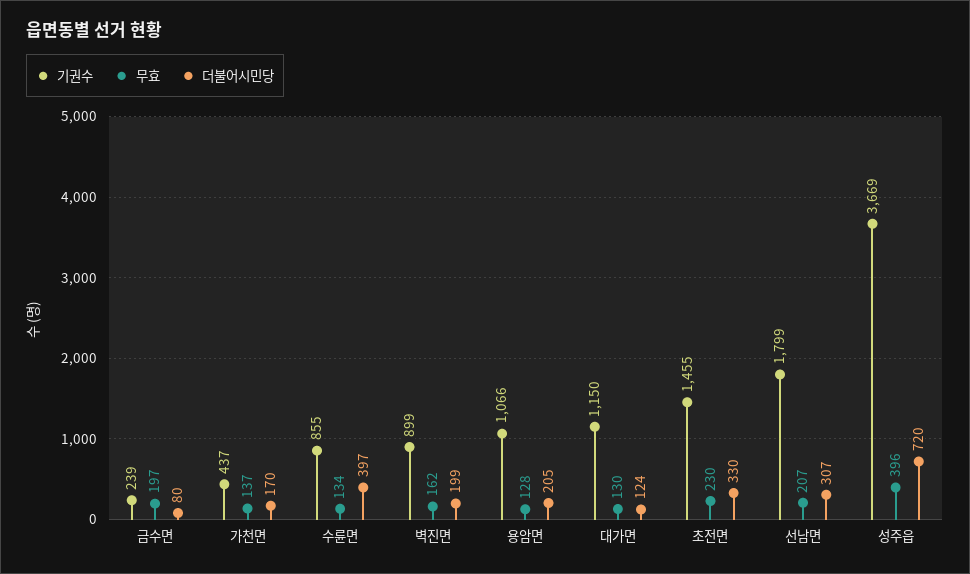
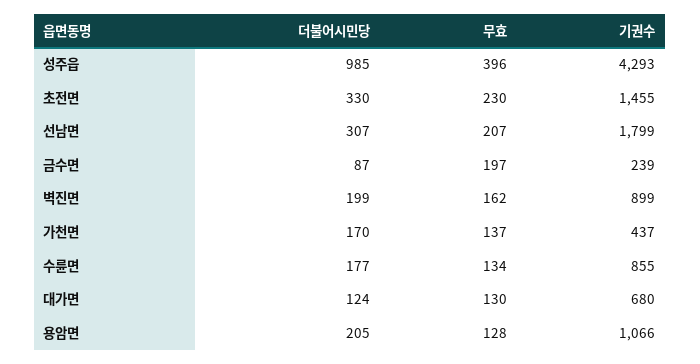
  {
    "기권수": {
      "금수면": 239,
      "가천면": 437,
      "수륜면": 855,
      "벽진면": 899,
      "용암면": 1066,
-     "대가면": 1150,
+     "대가면": 680,
      "초전면": 1455,
      "선남면": 1799,
-     "성주읍": 3669
+     "성주읍": 4293
    },
    "무효": {
      "금수면": 197,
      "가천면": 137,
      "수륜면": 134,
      "벽진면": 162,
      "용암면": 128,
      "대가면": 130,
      "초전면": 230,
      "선남면": 207,
      "성주읍": 396
    },
    "더불어시민당": {
-     "금수면": 80,
+     "금수면": 87,
      "가천면": 170,
-     "수륜면": 397,
+     "수륜면": 177,
      "벽진면": 199,
      "용암면": 205,
      "대가면": 124,
      "초전면": 330,
      "선남면": 307,
-     "성주읍": 720
+     "성주읍": 985
    }
  }

